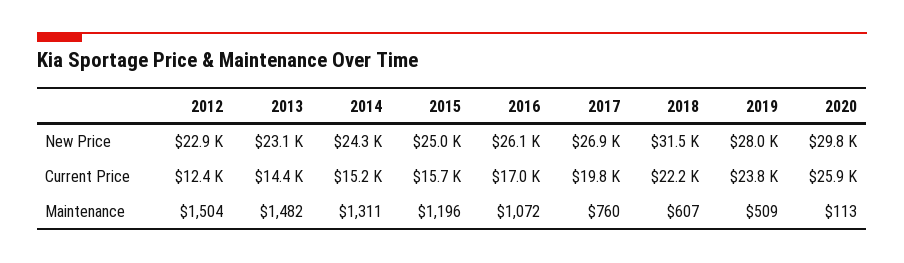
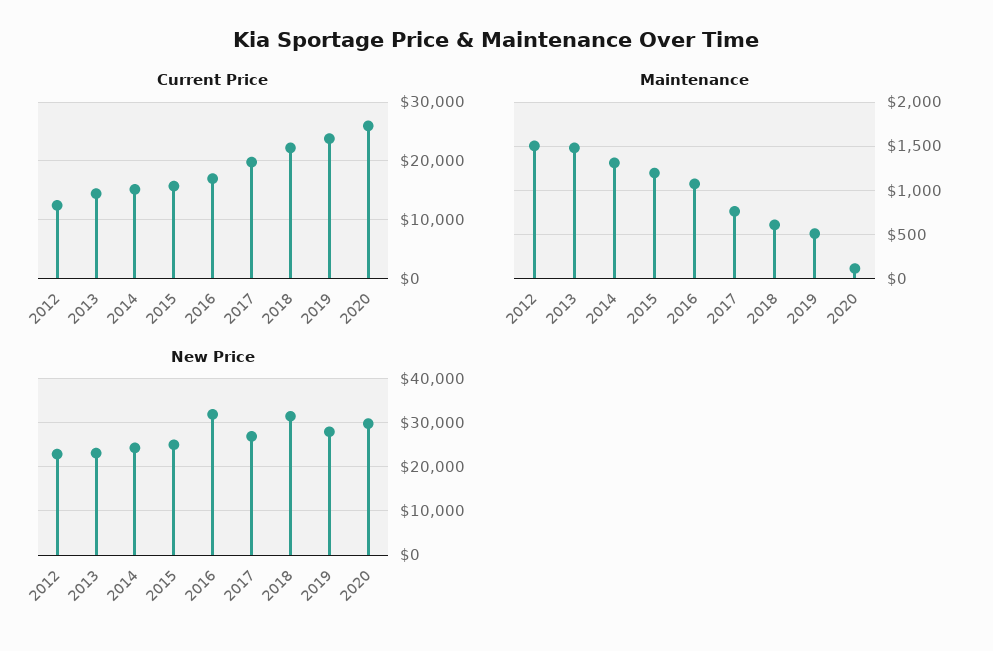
  {
    "New Price": {
      "2012": 22900,
      "2013": 23100,
      "2014": 24300,
      "2015": 25000,
-     "2016": 26100,
+     "2016": 32000,
      "2017": 26900,
      "2018": 31500,
      "2019": 28000,
      "2020": 29800
    },
    "Current Price": {
      "2012": 12400,
      "2013": 14400,
      "2014": 15200,
      "2015": 15700,
      "2016": 17000,
      "2017": 19800,
      "2018": 22200,
      "2019": 23800,
      "2020": 25900
    },
    "Maintenance": {
      "2012": 1504,
      "2013": 1482,
      "2014": 1311,
      "2015": 1196,
      "2016": 1072,
      "2017": 760,
      "2018": 607,
      "2019": 509,
      "2020": 113
    }
  }

